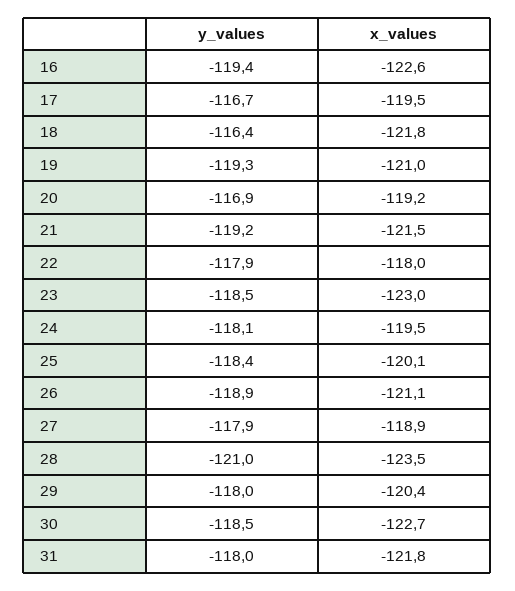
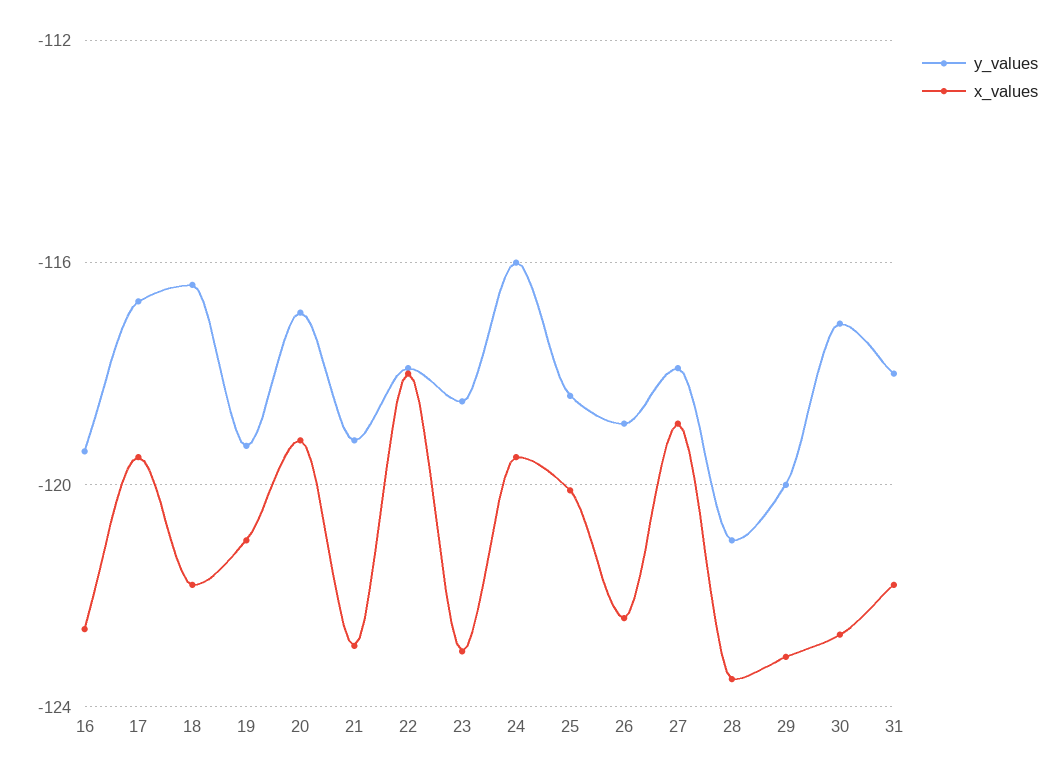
  {
    "y_values": {
      "16": -119.4,
      "17": -116.7,
      "18": -116.4,
      "19": -119.3,
      "20": -116.9,
      "21": -119.2,
      "22": -117.9,
      "23": -118.5,
-     "24": -118.1,
+     "24": -116,
      "25": -118.4,
      "26": -118.9,
      "27": -117.9,
      "28": -121,
-     "29": -118,
+     "29": -120,
-     "30": -118.5,
+     "30": -117,
      "31": -118
    },
    "x_values": {
      "16": -122.6,
      "17": -119.5,
      "18": -121.8,
      "19": -121,
      "20": -119.2,
-     "21": -121.5,
+     "21": -123,
      "22": -118,
      "23": -123,
      "24": -119.5,
      "25": -120.1,
-     "26": -121.1,
+     "26": -122.5,
      "27": -118.9,
      "28": -123.5,
-     "29": -120.4,
+     "29": -123,
      "30": -122.7,
      "31": -121.8
    }
  }

